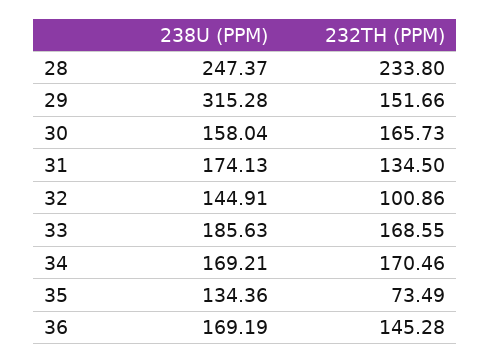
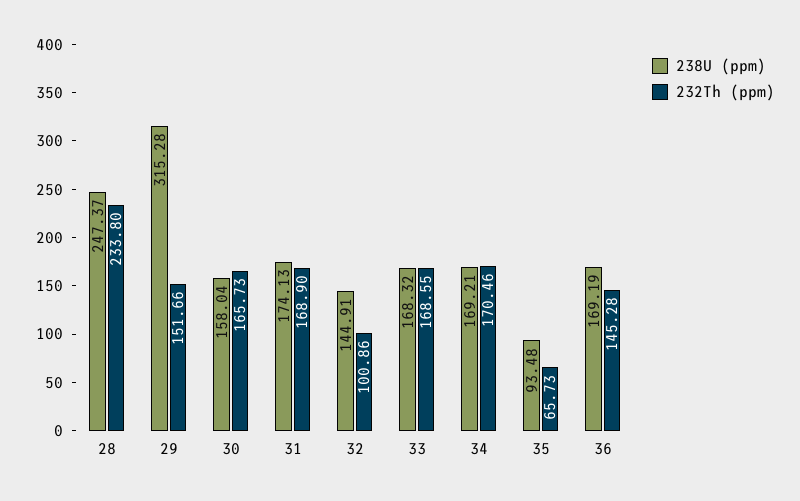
  {
    "238U (PPM)": {
      "28": 247.37,
      "29": 315.28,
      "30": 158.04,
      "31": 174.13,
      "32": 144.91,
-     "33": 185.63,
+     "33": 168.32,
      "34": 169.21,
-     "35": 134.36,
+     "35": 93.48,
      "36": 169.19
    },
    "232TH (PPM)": {
      "28": 233.8,
      "29": 151.66,
      "30": 165.73,
-     "31": 134.5,
+     "31": 168.9,
      "32": 100.86,
      "33": 168.55,
      "34": 170.46,
-     "35": 73.49,
+     "35": 65.73,
      "36": 145.28
    }
  }

